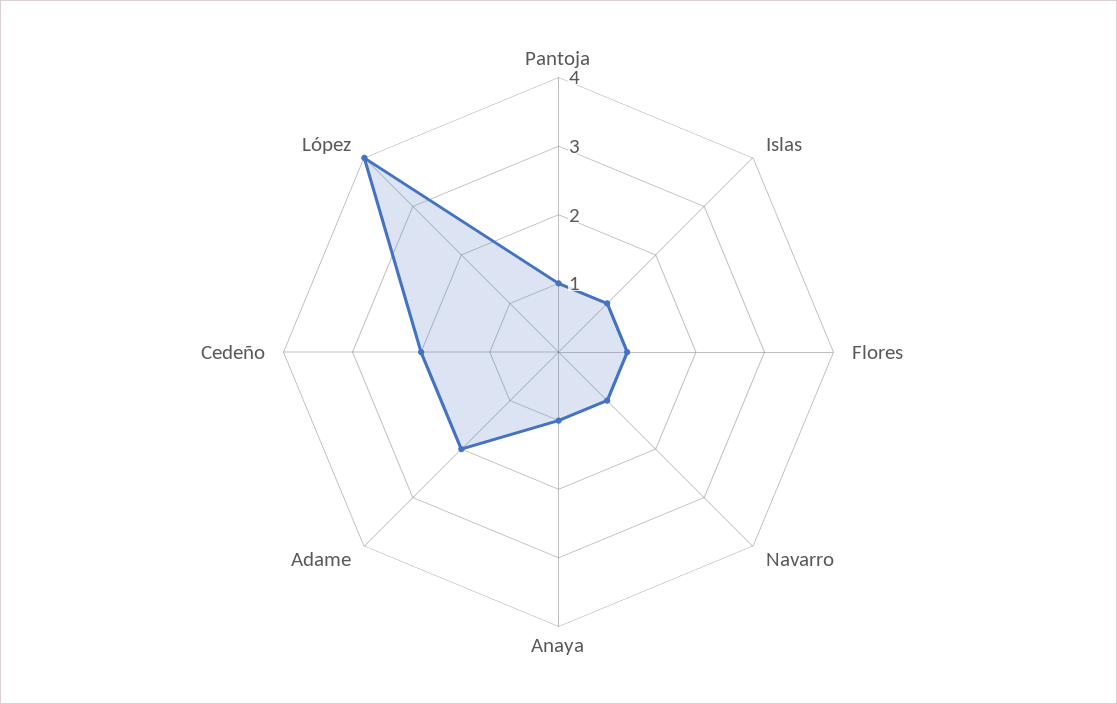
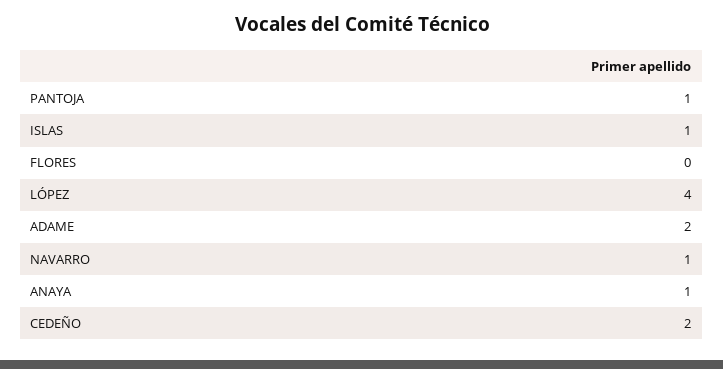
  {
    "Pantoja": 1,
    "Islas": 1,
-   "Flores": 1,
+   "Flores": 0,
    "Navarro": 1,
    "Anaya": 1,
    "Adame": 2,
    "Cedeño": 2,
    "López": 4
  }

